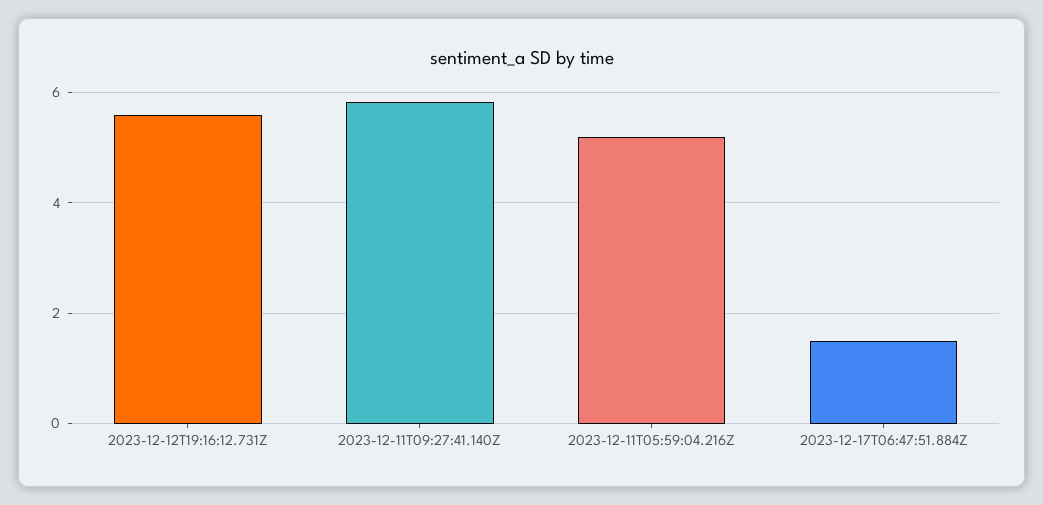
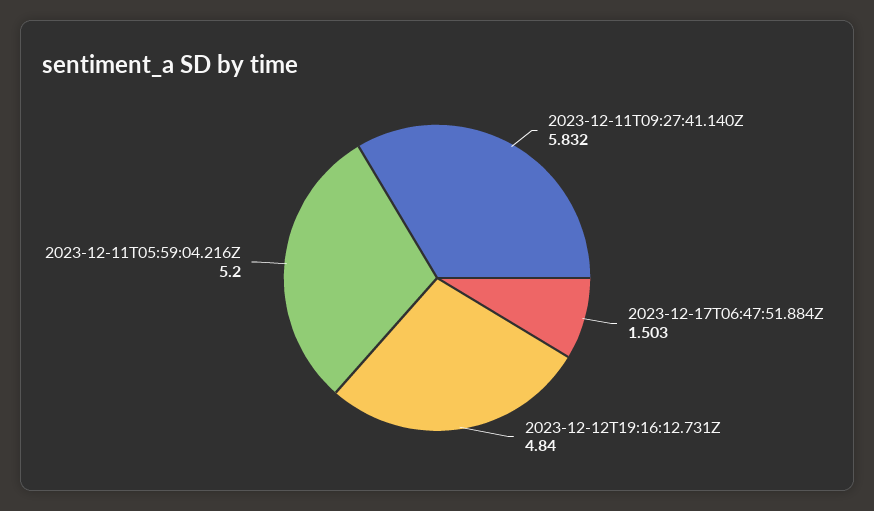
  {
-   "2023-12-12T19:16:12.731Z": 5.6,
+   "2023-12-12T19:16:12.731Z": 4.84,
    "2023-12-11T09:27:41.140Z": 5.832,
    "2023-12-11T05:59:04.216Z": 5.2,
    "2023-12-17T06:47:51.884Z": 1.503
  }

